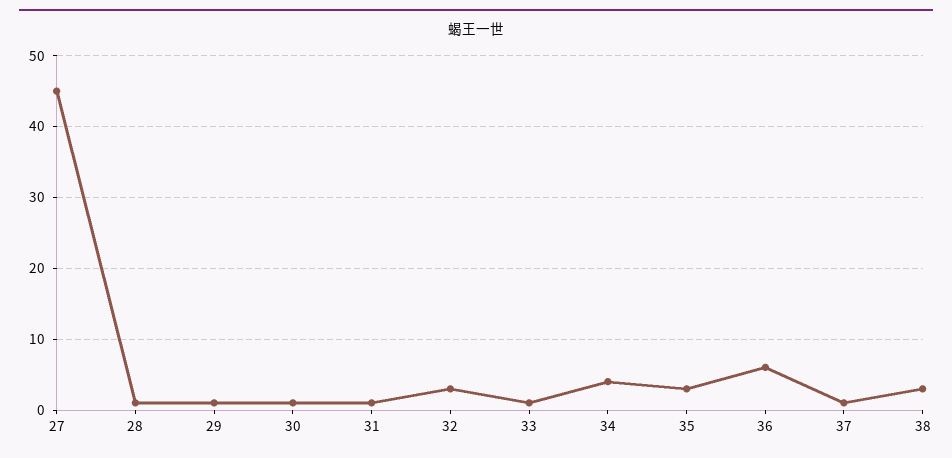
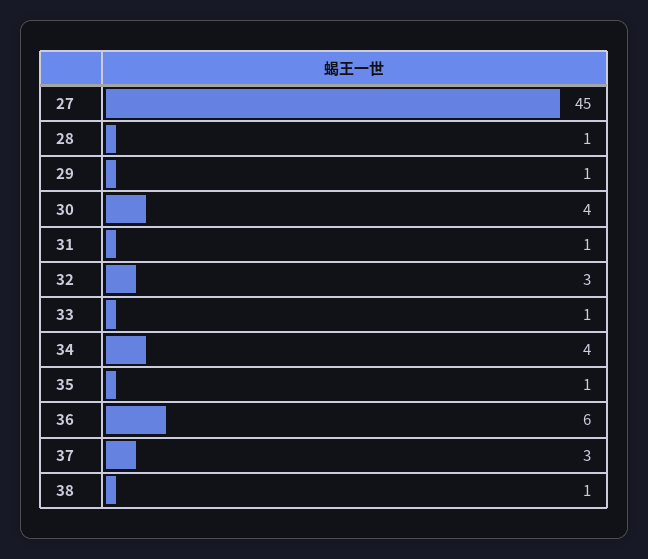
  {
    "27": 45,
    "28": 1,
    "29": 1,
-   "30": 1,
+   "30": 4,
    "31": 1,
    "32": 3,
    "33": 1,
    "34": 4,
-   "35": 3,
+   "35": 1,
    "36": 6,
-   "37": 1,
+   "37": 3,
-   "38": 3
+   "38": 1
  }

